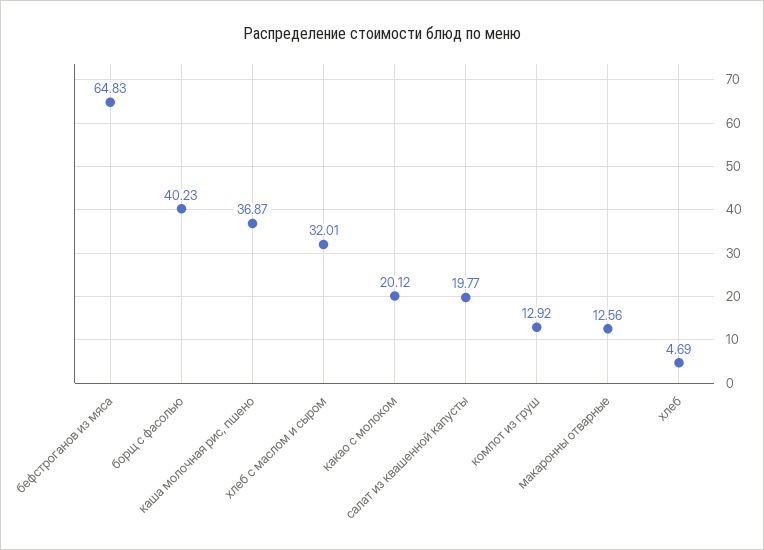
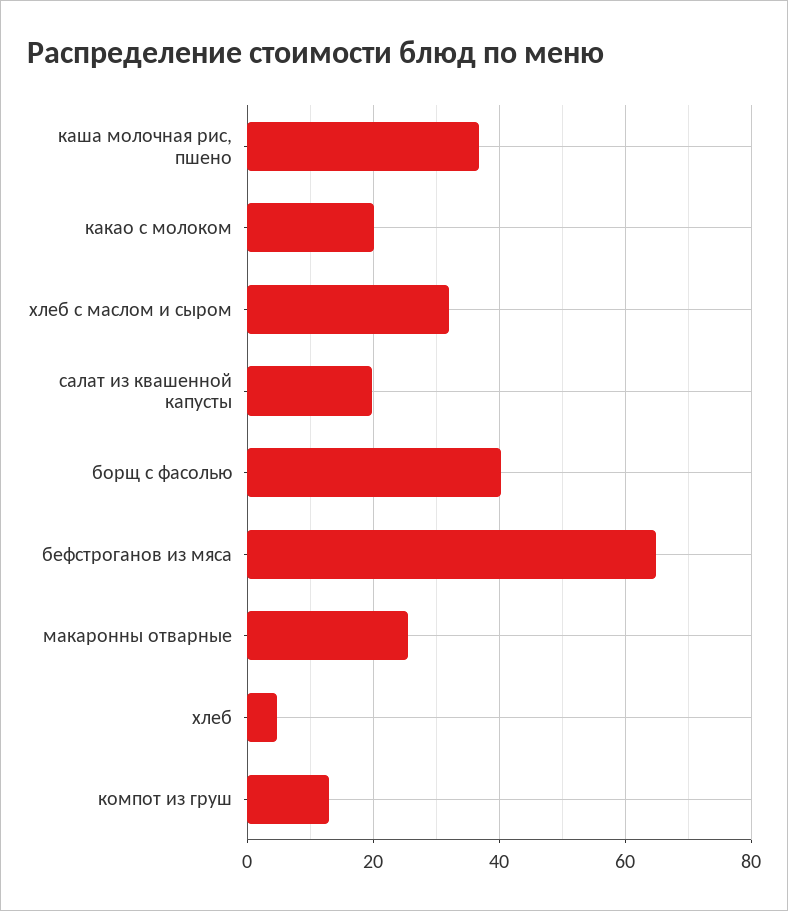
  {
    "бефстроганов из мяса": 64.83,
    "борщ с фасолью": 40.23,
    "каша молочная рис, пшено": 36.87,
    "хлеб с маслом и сыром": 32.01,
    "какао с молоком": 20.12,
    "салат из квашенной капусты": 19.77,
    "компот из груш": 12.92,
-   "макаронны отварные": 12.56,
+   "макаронны отварные": 26,
    "хлеб": 4.69
  }

